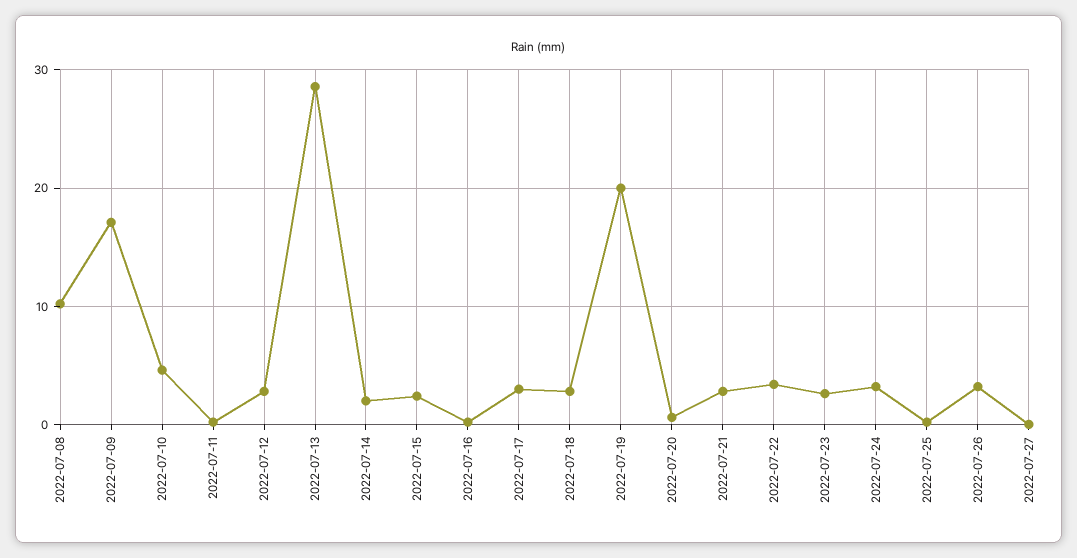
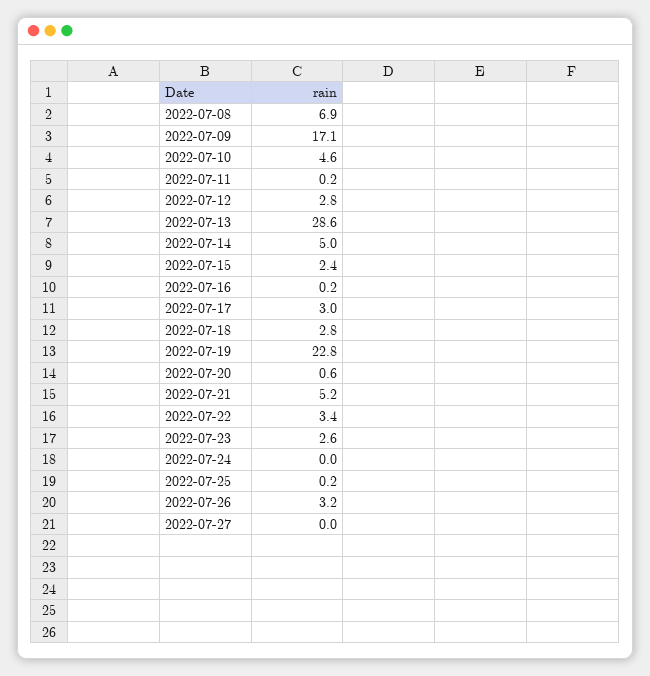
  {
-   "2022-07-08": 10,
+   "2022-07-08": 6.9,
    "2022-07-09": 17.1,
    "2022-07-10": 4.6,
    "2022-07-11": 0.2,
    "2022-07-12": 2.8,
    "2022-07-13": 28.6,
-   "2022-07-14": 2,
+   "2022-07-14": 5,
    "2022-07-15": 2.4,
    "2022-07-16": 0.2,
    "2022-07-17": 3,
    "2022-07-18": 2.8,
-   "2022-07-19": 20,
+   "2022-07-19": 22.8,
    "2022-07-20": 0.6,
-   "2022-07-21": 3,
+   "2022-07-21": 5.2,
    "2022-07-22": 3.4,
    "2022-07-23": 2.6,
-   "2022-07-24": 3,
+   "2022-07-24": 0,
    "2022-07-25": 0.2,
    "2022-07-26": 3.2,
    "2022-07-27": 0
  }

